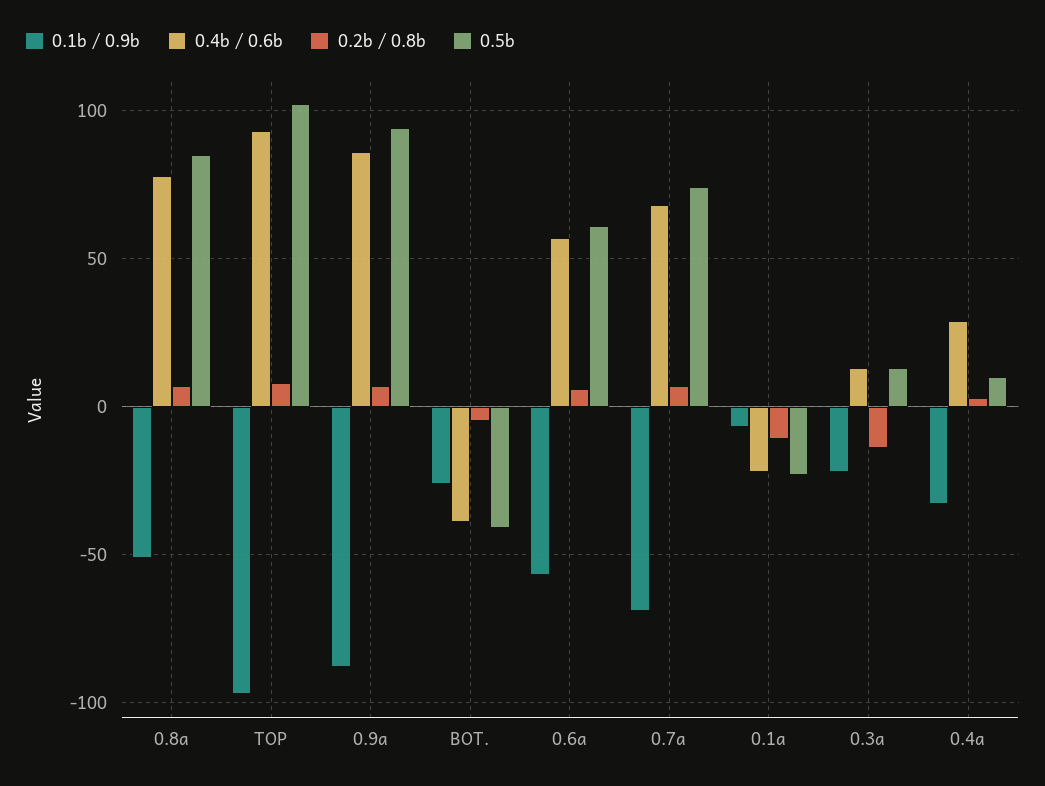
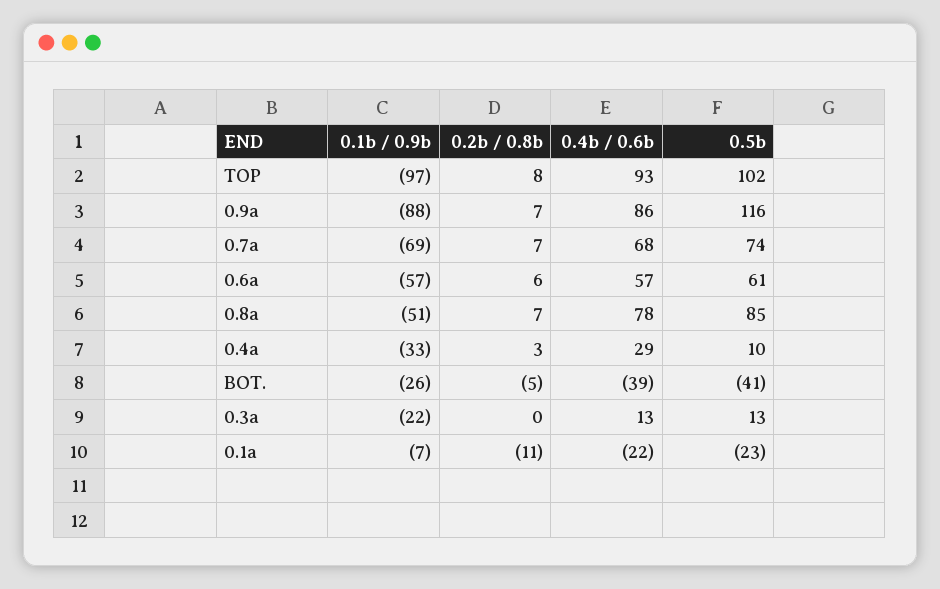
  {
    "0.1b / 0.9b": {
      "0.8a": -51,
      "TOP": -97,
      "0.9a": -88,
      "BOT.": -26,
      "0.6a": -57,
      "0.7a": -69,
      "0.1a": -7,
      "0.3a": -22,
      "0.4a": -33
    },
    "0.4b / 0.6b": {
      "0.8a": 78,
      "TOP": 93,
      "0.9a": 86,
      "BOT.": -39,
      "0.6a": 57,
      "0.7a": 68,
      "0.1a": -22,
      "0.3a": 13,
      "0.4a": 29
    },
    "0.2b / 0.8b": {
      "0.8a": 7,
      "TOP": 8,
      "0.9a": 7,
      "BOT.": -5,
      "0.6a": 6,
      "0.7a": 7,
      "0.1a": -11,
-     "0.3a": -15,
+     "0.3a": 0,
      "0.4a": 3
    },
    "0.5b": {
      "0.8a": 85,
      "TOP": 102,
-     "0.9a": 95,
+     "0.9a": 116,
      "BOT.": -41,
      "0.6a": 61,
      "0.7a": 74,
      "0.1a": -23,
      "0.3a": 13,
      "0.4a": 10
    }
  }

